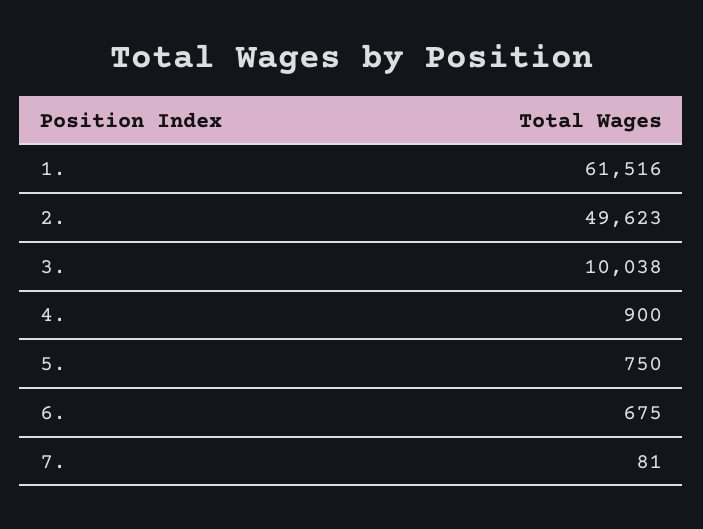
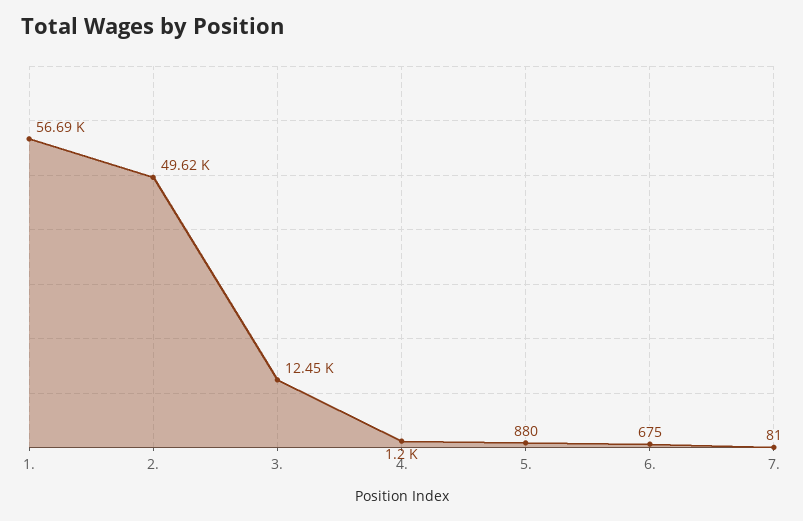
  {
-   "1.": 61516,
+   "1.": 56690,
    "2.": 49623,
-   "3.": 10038,
+   "3.": 12450,
-   "4.": 900,
+   "4.": 1200,
-   "5.": 750,
+   "5.": 880,
    "6.": 675,
    "7.": 81
  }

